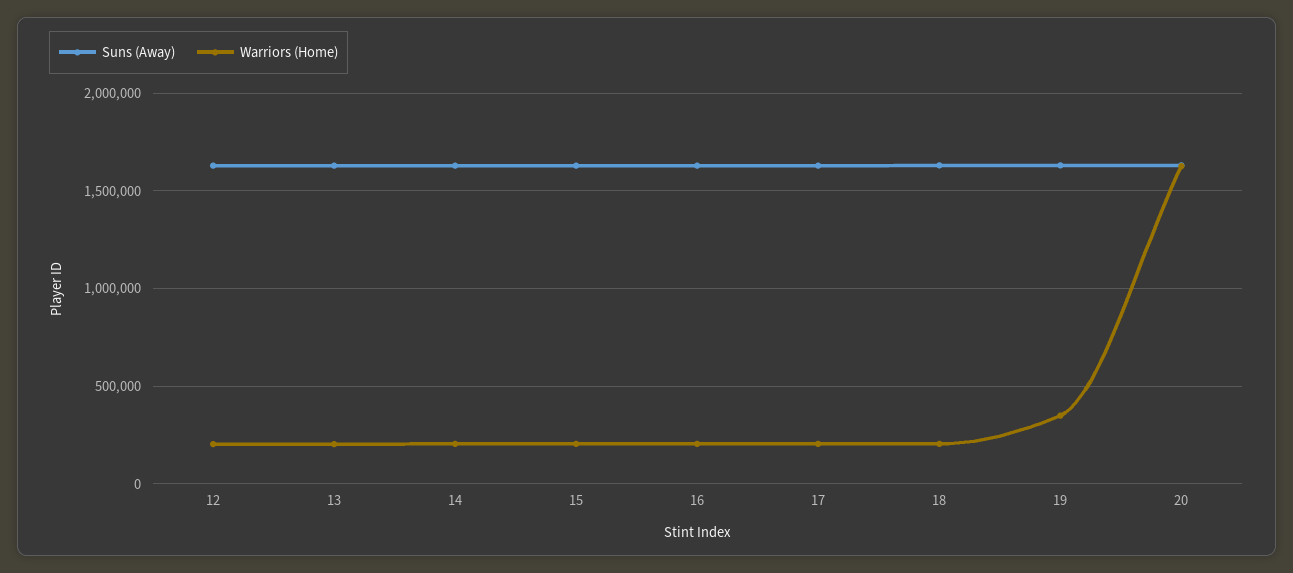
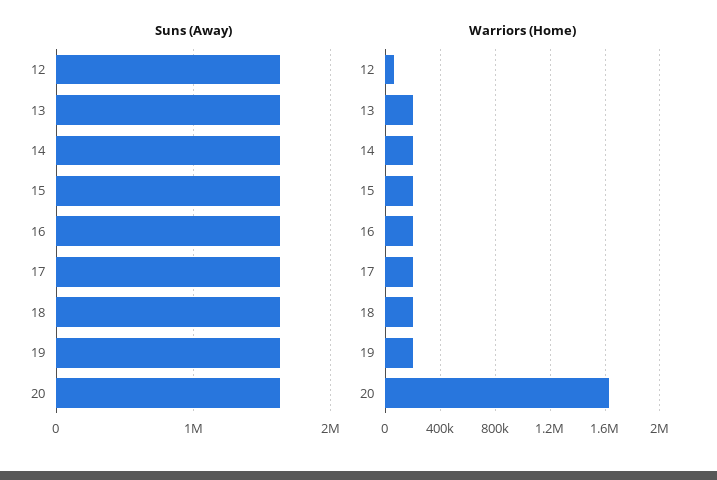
  {
    "Suns (Away)": {
      "12": 1650000,
      "13": 1650000,
      "14": 1650000,
      "15": 1650000,
      "16": 1650000,
      "17": 1650000,
      "18": 1650000,
      "19": 1650000,
      "20": 1650000
    },
    "Warriors (Home)": {
-     "12": 200000,
+     "12": 50000,
      "13": 200000,
      "14": 200000,
      "15": 200000,
      "16": 200000,
      "17": 200000,
      "18": 200000,
-     "19": 350000,
+     "19": 200000,
      "20": 1650000
    }
  }

